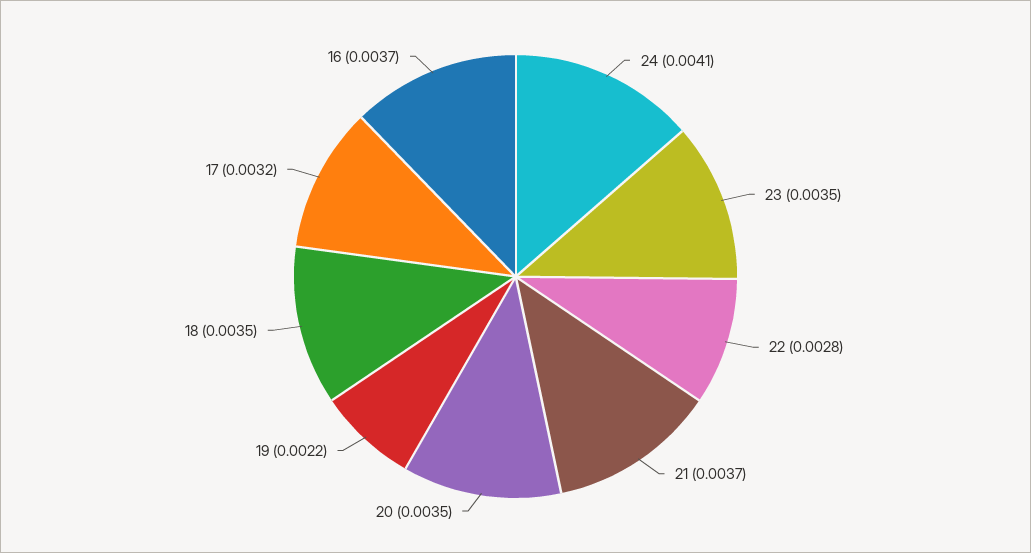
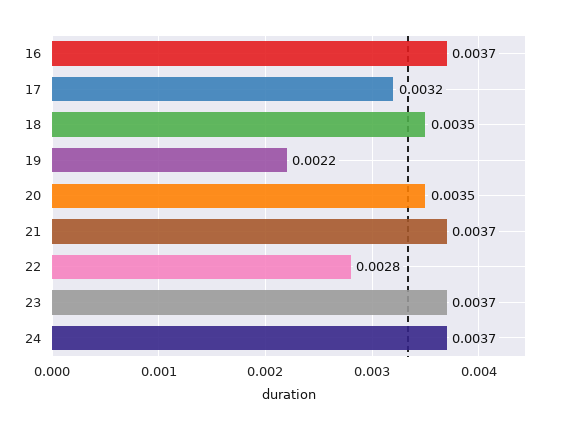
  {
-   "24": 0.0041,
+   "24": 0.0037,
-   "23": 0.0035,
+   "23": 0.0037,
    "22": 0.0028,
    "21": 0.0037,
    "20": 0.0035,
    "19": 0.0022,
    "18": 0.0035,
    "17": 0.0032,
    "16": 0.0037
  }

